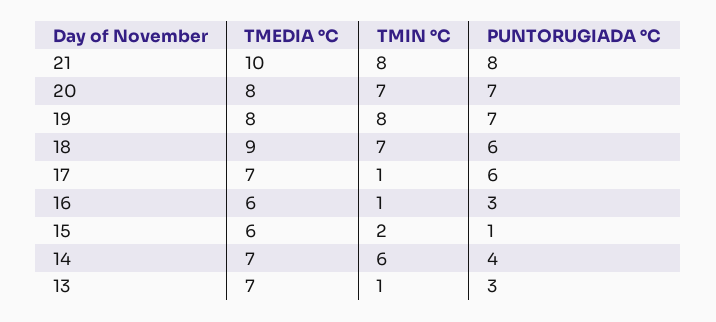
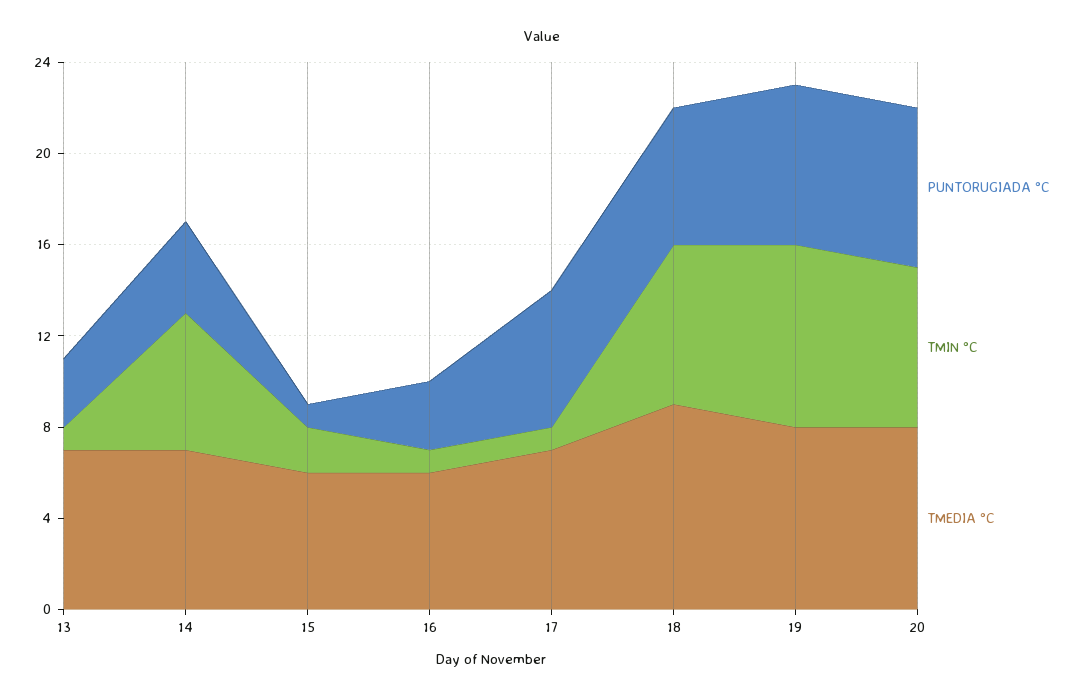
  {
    "TMEDIA °C": {
-     "21": 10,
      "20": 8,
      "19": 8,
      "18": 9,
      "17": 7,
      "16": 6,
      "15": 6,
      "14": 7,
      "13": 7
    },
    "TMIN °C": {
-     "21": 8,
      "20": 7,
      "19": 8,
      "18": 7,
      "17": 1,
      "16": 1,
      "15": 2,
      "14": 6,
      "13": 1
    },
    "PUNTORUGIADA °C": {
-     "21": 8,
      "20": 7,
      "19": 7,
      "18": 6,
      "17": 6,
      "16": 3,
      "15": 1,
      "14": 4,
      "13": 3
    }
  }

